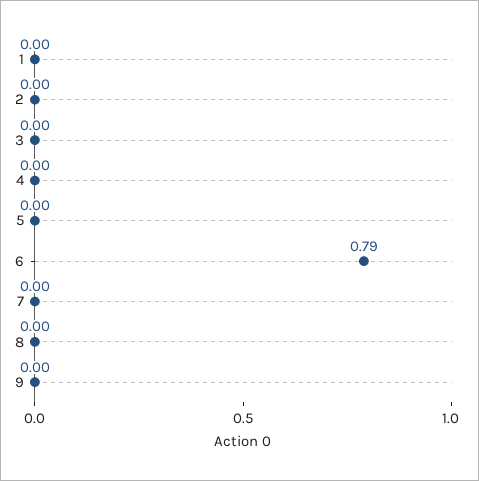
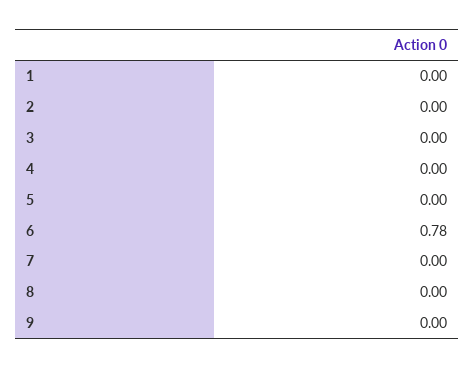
  {
    "1": 0,
    "2": 0,
    "3": 0,
    "4": 0,
    "5": 0,
-   "6": 0.79,
+   "6": 0.78,
    "7": 0,
    "8": 0,
    "9": 0
  }

